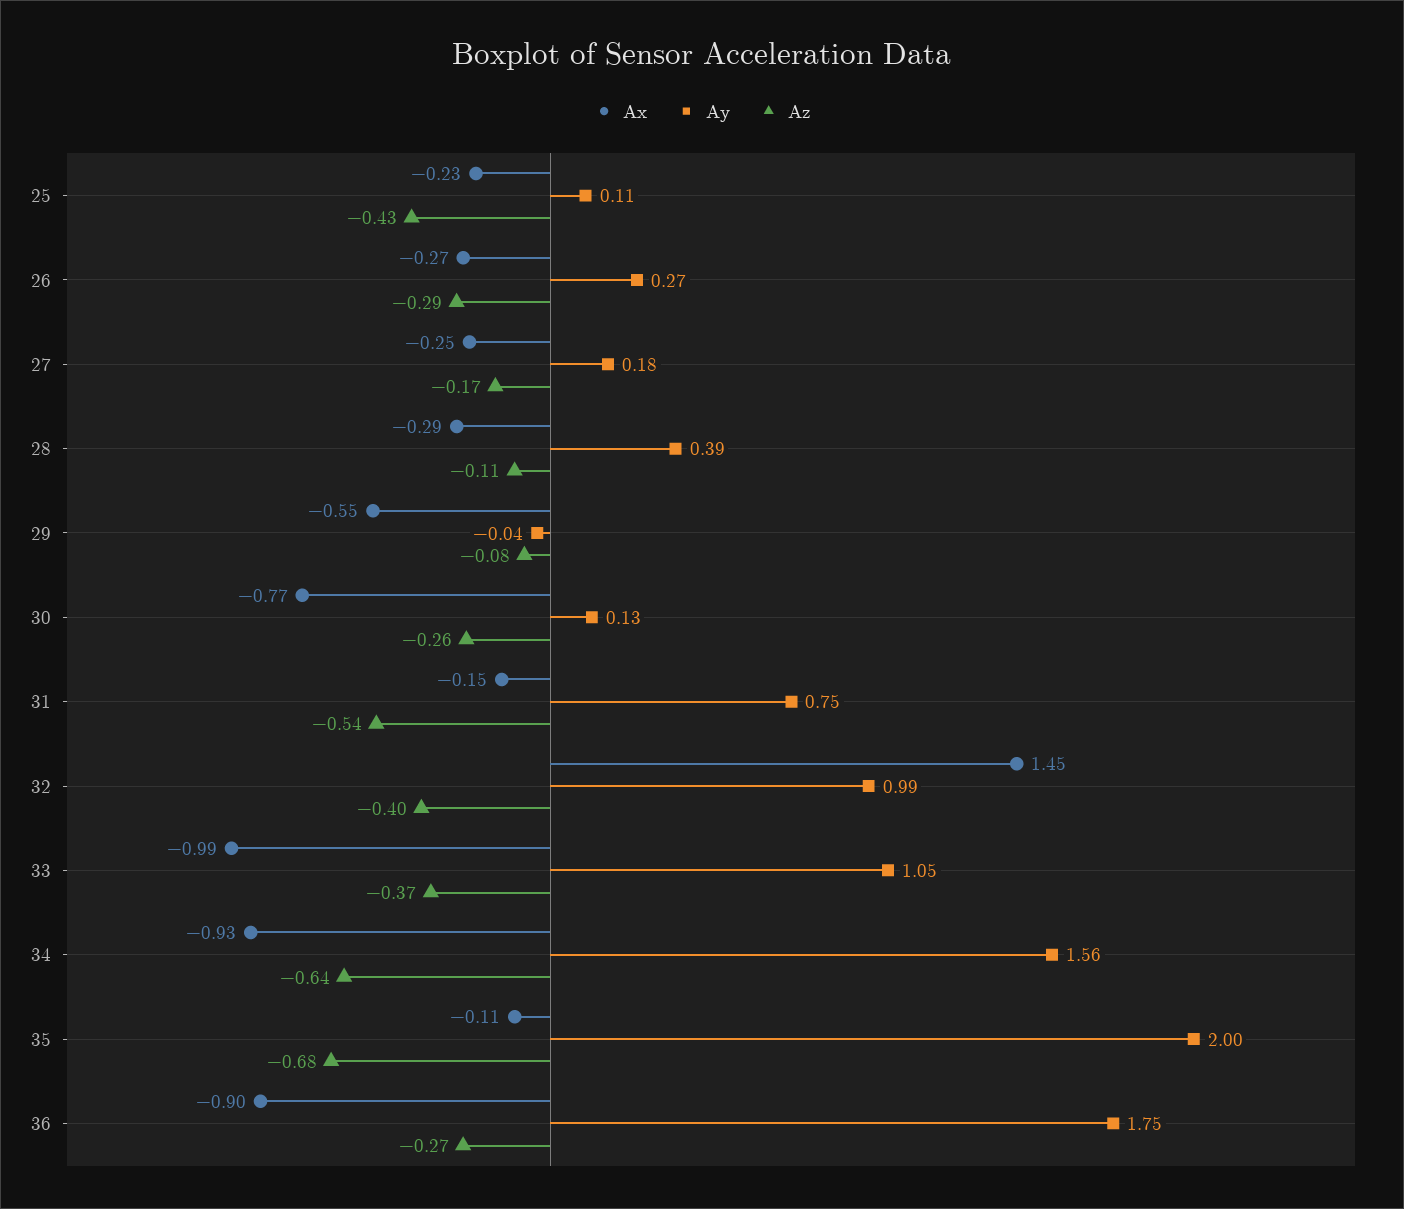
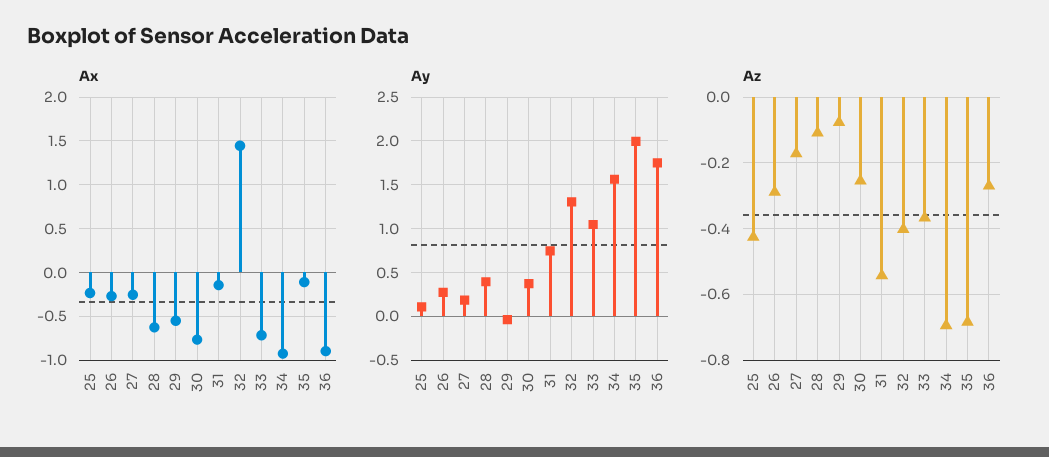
  {
    "Ax": {
      "25": -0.23,
      "26": -0.27,
      "27": -0.25,
-     "28": -0.29,
+     "28": -0.6,
      "29": -0.55,
      "30": -0.77,
      "31": -0.15,
      "32": 1.45,
-     "33": -0.99,
+     "33": -0.7,
      "34": -0.93,
      "35": -0.11,
      "36": -0.9
    },
    "Ay": {
      "25": 0.11,
      "26": 0.27,
      "27": 0.18,
      "28": 0.39,
      "29": -0.04,
-     "30": 0.13,
+     "30": 0.4,
      "31": 0.75,
-     "32": 0.99,
+     "32": 1.3,
      "33": 1.05,
      "34": 1.56,
      "35": 2,
      "36": 1.75
    },
    "Az": {
      "25": -0.43,
      "26": -0.29,
      "27": -0.17,
      "28": -0.11,
      "29": -0.08,
      "30": -0.26,
      "31": -0.54,
      "32": -0.4,
      "33": -0.37,
-     "34": -0.64,
+     "34": -0.7,
      "35": -0.68,
      "36": -0.27
    }
  }

